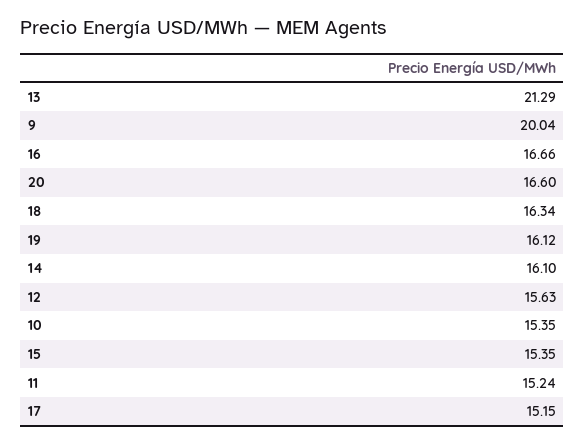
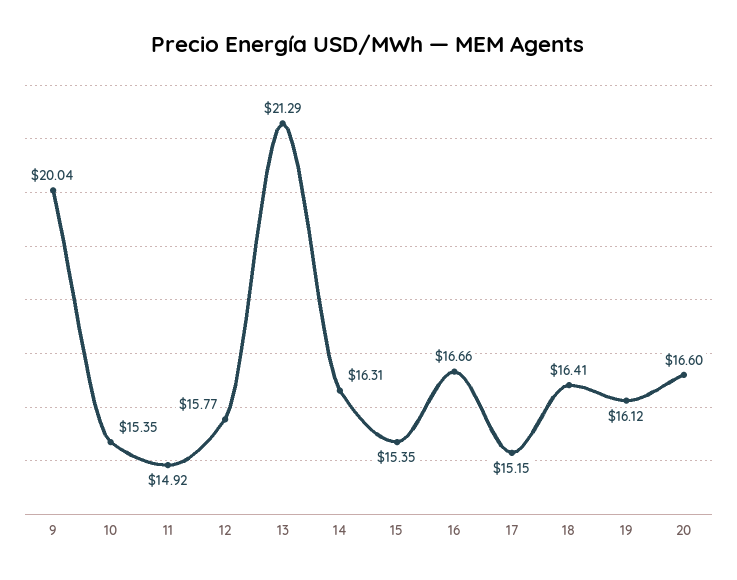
  {
    "13": 21.29,
    "9": 20.04,
    "16": 16.66,
    "20": 16.6,
-   "18": 16.34,
+   "18": 16.41,
    "19": 16.12,
-   "14": 16.1,
+   "14": 16.31,
-   "12": 15.63,
+   "12": 15.77,
    "10": 15.35,
    "15": 15.35,
-   "11": 15.24,
+   "11": 14.92,
    "17": 15.15
  }

